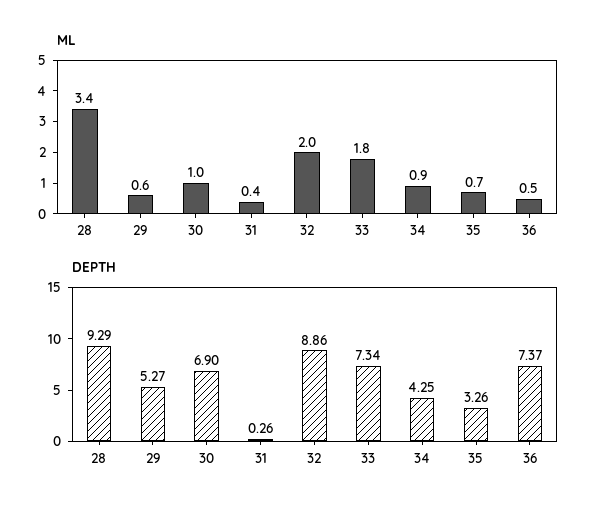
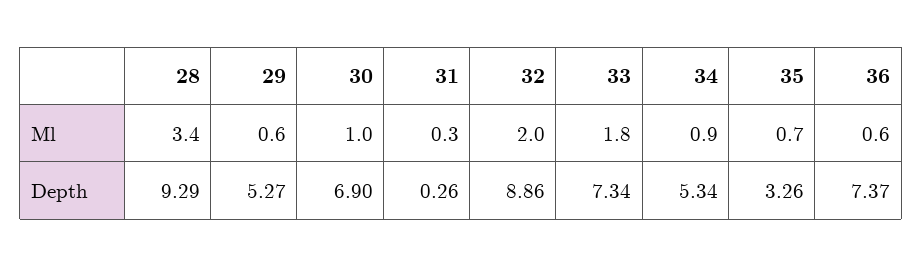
  {
    "ML": {
      "28": 3.4,
      "29": 0.6,
      "30": 1,
-     "31": 0.4,
+     "31": 0.3,
      "32": 2,
      "33": 1.8,
      "34": 0.9,
      "35": 0.7,
-     "36": 0.5
+     "36": 0.6
    },
    "DEPTH": {
      "28": 9.29,
      "29": 5.27,
      "30": 6.9,
      "31": 0.26,
      "32": 8.86,
      "33": 7.34,
-     "34": 4.25,
+     "34": 5.34,
      "35": 3.26,
      "36": 7.37
    }
  }

